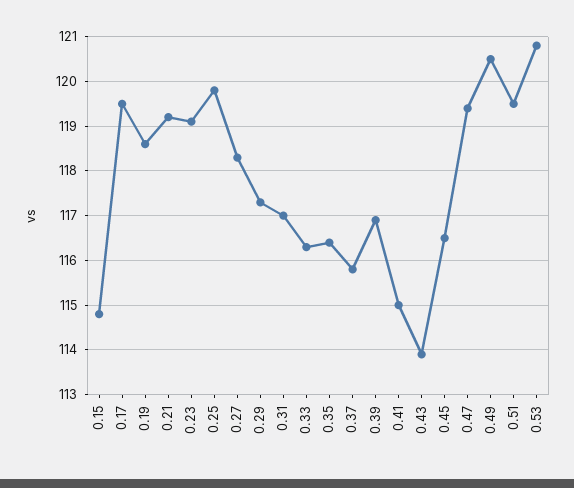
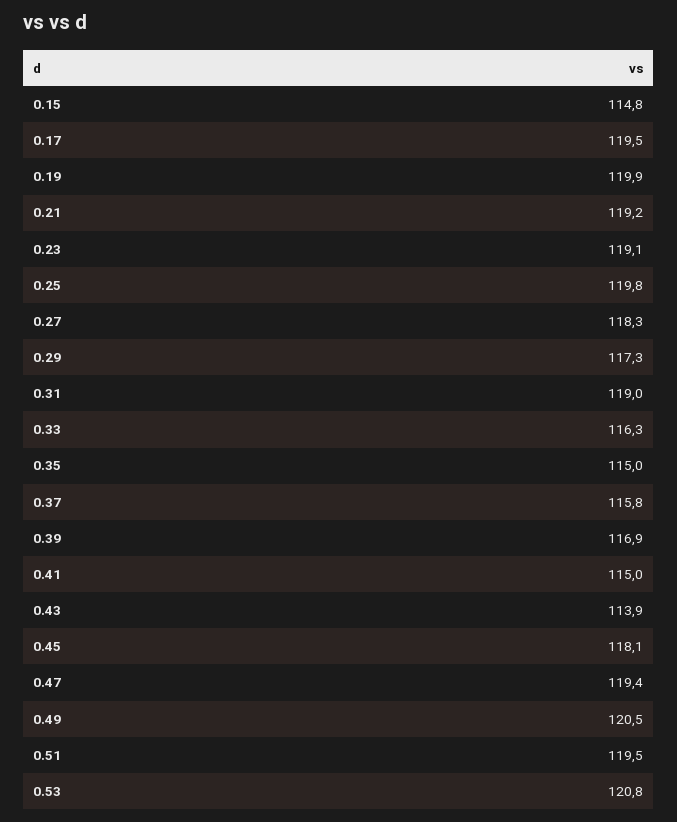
  {
    "0.15": 114.8,
    "0.17": 119.5,
-   "0.19": 118.5,
+   "0.19": 119.9,
    "0.21": 119.2,
    "0.23": 119.1,
    "0.25": 119.8,
    "0.27": 118.3,
    "0.29": 117.3,
-   "0.31": 117,
+   "0.31": 119,
    "0.33": 116.3,
-   "0.35": 116.5,
+   "0.35": 115,
    "0.37": 115.8,
    "0.39": 116.9,
    "0.41": 115,
    "0.43": 113.9,
-   "0.45": 116.5,
+   "0.45": 118.1,
    "0.47": 119.4,
    "0.49": 120.5,
    "0.51": 119.5,
    "0.53": 120.8
  }

